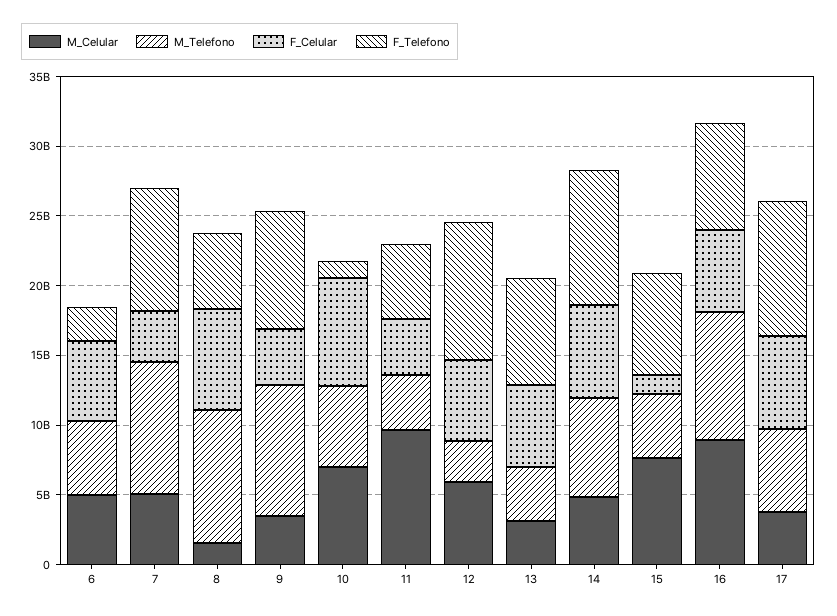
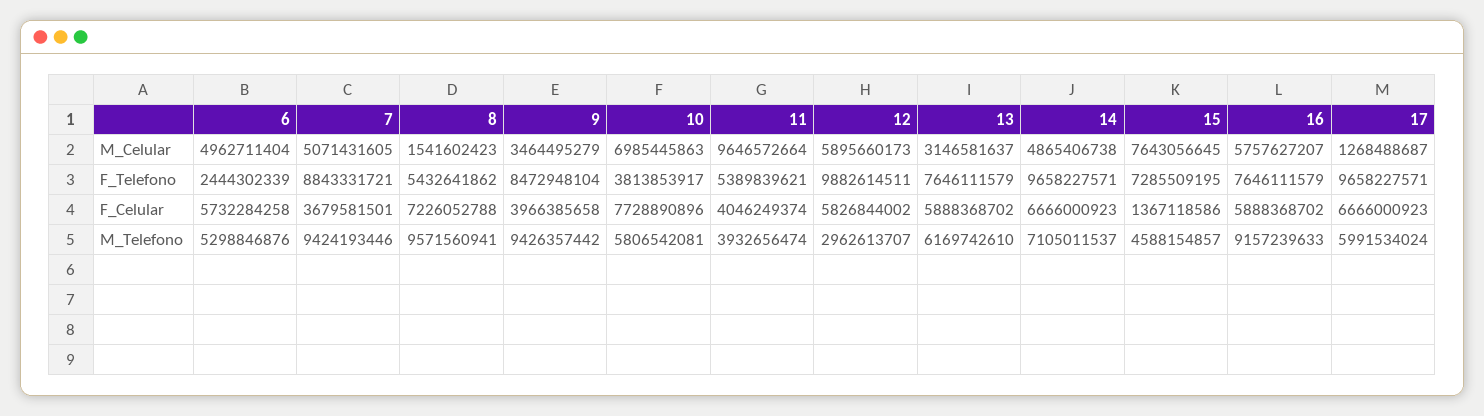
  {
    "M_Celular": {
      "6": 4962711404,
      "7": 5071431605,
      "8": 1541602423,
      "9": 3464495279,
      "10": 6985445863,
      "11": 9646572664,
      "12": 5895660173,
      "13": 3146581637,
      "14": 4865406738,
      "15": 7643056645,
-     "16": 9000000000,
+     "16": 5757627207,
-     "17": 4000000000
+     "17": 1268488687
    },
    "M_Telefono": {
      "6": 5298846876,
      "7": 9424193446,
      "8": 9571560941,
      "9": 9426357442,
      "10": 5806542081,
      "11": 3932656474,
      "12": 2962613707,
-     "13": 4000000000,
+     "13": 6169742610,
      "14": 7105011537,
      "15": 4588154857,
      "16": 9157239633,
      "17": 5991534024
    },
    "F_Celular": {
      "6": 5732284258,
      "7": 3679581501,
      "8": 7226052788,
      "9": 3966385658,
      "10": 7728890896,
      "11": 4046249374,
      "12": 5826844002,
      "13": 5888368702,
      "14": 6666000923,
      "15": 1367118586,
      "16": 5888368702,
      "17": 6666000923
    },
    "F_Telefono": {
      "6": 2444302339,
      "7": 8843331721,
      "8": 5432641862,
      "9": 8472948104,
-     "10": 1000000000,
+     "10": 3813853917,
      "11": 5389839621,
      "12": 9882614511,
      "13": 7646111579,
      "14": 9658227571,
      "15": 7285509195,
      "16": 7646111579,
      "17": 9658227571
    }
  }

